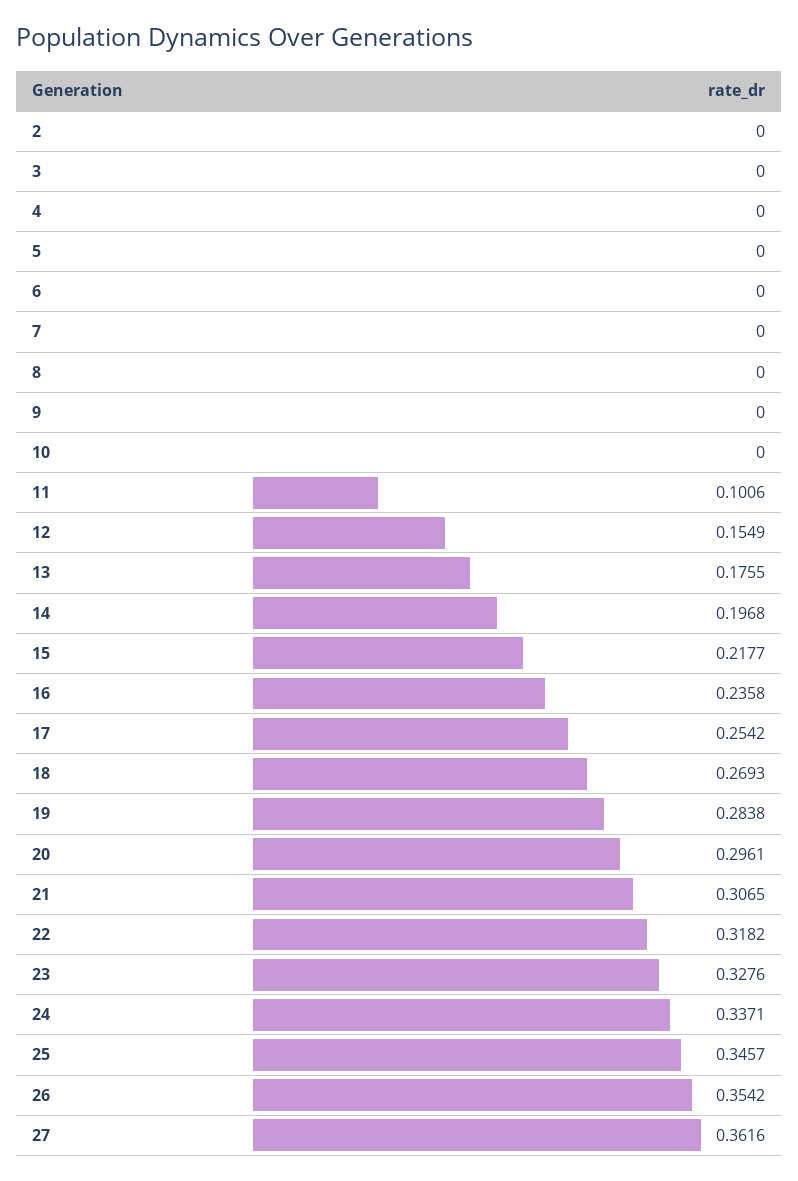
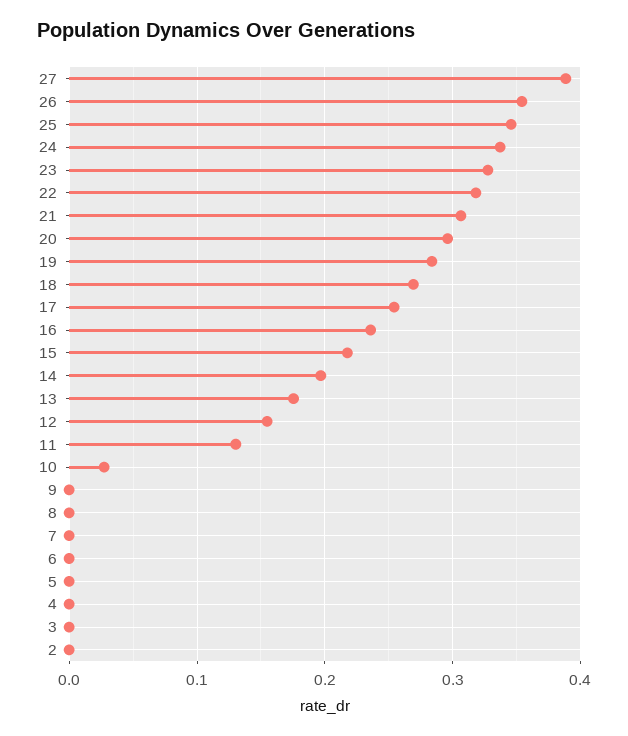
  {
    "2": 0,
    "3": 0,
    "4": 0,
    "5": 0,
    "6": 0,
    "7": 0,
    "8": 0,
    "9": 0,
-   "10": 0,
+   "10": 0.03,
-   "11": 0.1006,
+   "11": 0.13,
    "12": 0.1549,
    "13": 0.1755,
    "14": 0.1968,
    "15": 0.2177,
    "16": 0.2358,
    "17": 0.2542,
    "18": 0.2693,
    "19": 0.2838,
    "20": 0.2961,
    "21": 0.3065,
    "22": 0.3182,
    "23": 0.3276,
    "24": 0.3371,
    "25": 0.3457,
    "26": 0.3542,
-   "27": 0.3616
+   "27": 0.39
  }

